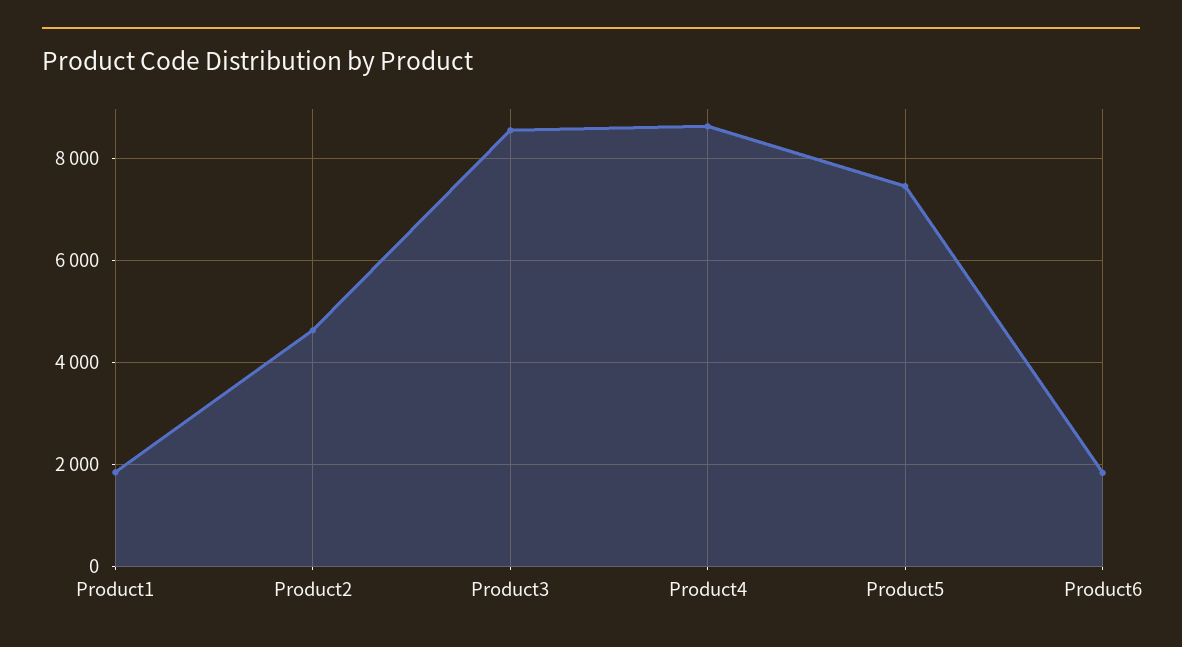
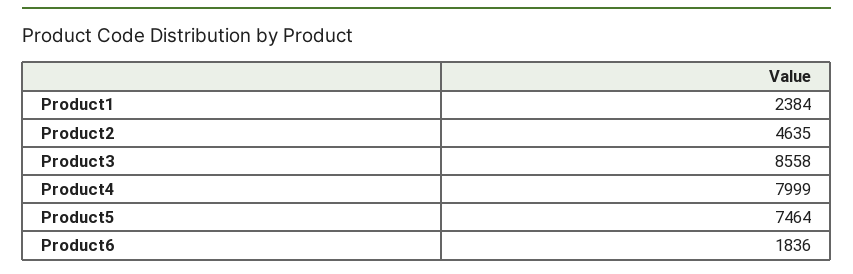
  {
-   "Product1": 1800,
+   "Product1": 2384,
    "Product2": 4635,
    "Product3": 8558,
-   "Product4": 8600,
+   "Product4": 7999,
    "Product5": 7464,
    "Product6": 1836
  }

